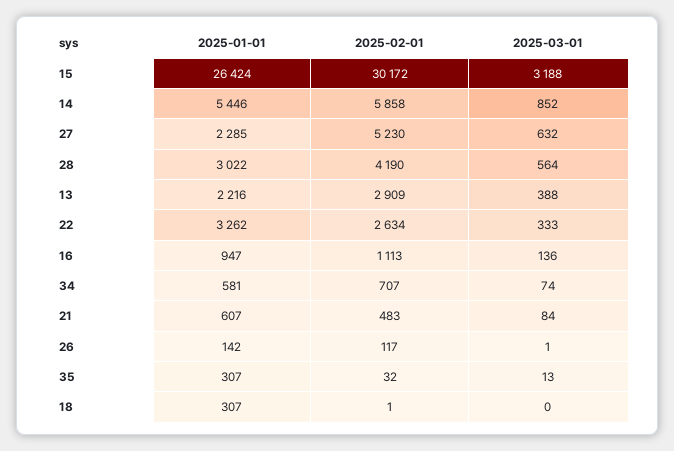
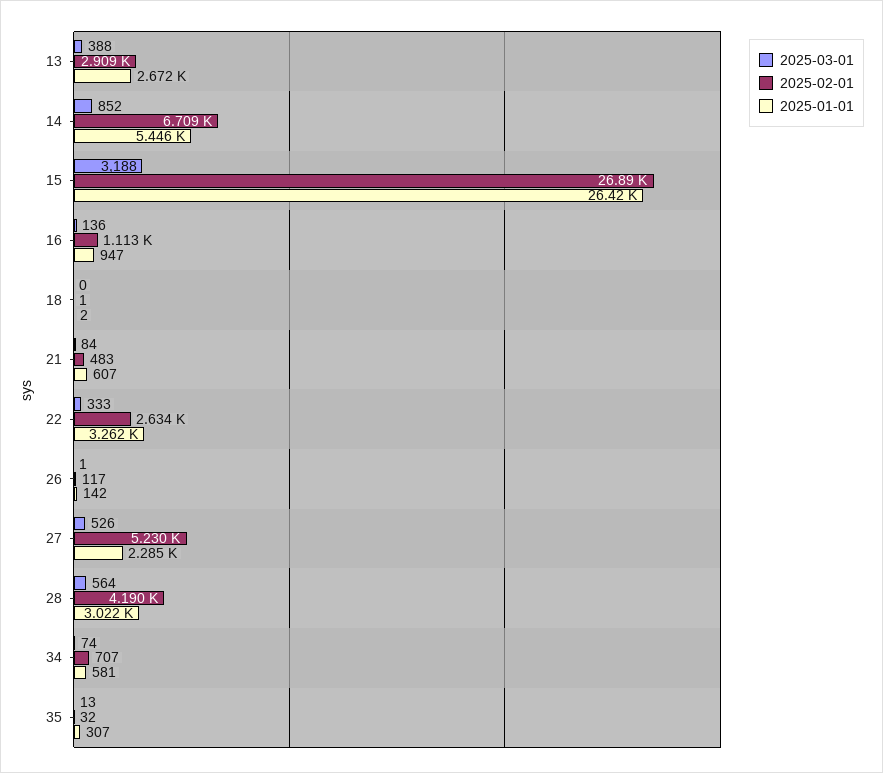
  {
    "2025-01-01": {
      "15": 26424,
      "14": 5446,
      "27": 2285,
      "28": 3022,
-     "13": 2216,
+     "13": 2672,
      "22": 3262,
      "16": 947,
      "34": 581,
      "21": 607,
      "26": 142,
      "35": 307,
-     "18": 307
+     "18": 2
    },
    "2025-02-01": {
-     "15": 30172,
+     "15": 26890,
-     "14": 5858,
+     "14": 6709,
      "27": 5230,
      "28": 4190,
      "13": 2909,
      "22": 2634,
      "16": 1113,
      "34": 707,
      "21": 483,
      "26": 117,
      "35": 32,
      "18": 1
    },
    "2025-03-01": {
      "15": 3188,
      "14": 852,
-     "27": 632,
+     "27": 526,
      "28": 564,
      "13": 388,
      "22": 333,
      "16": 136,
      "34": 74,
      "21": 84,
      "26": 1,
      "35": 13,
      "18": 0
    }
  }

